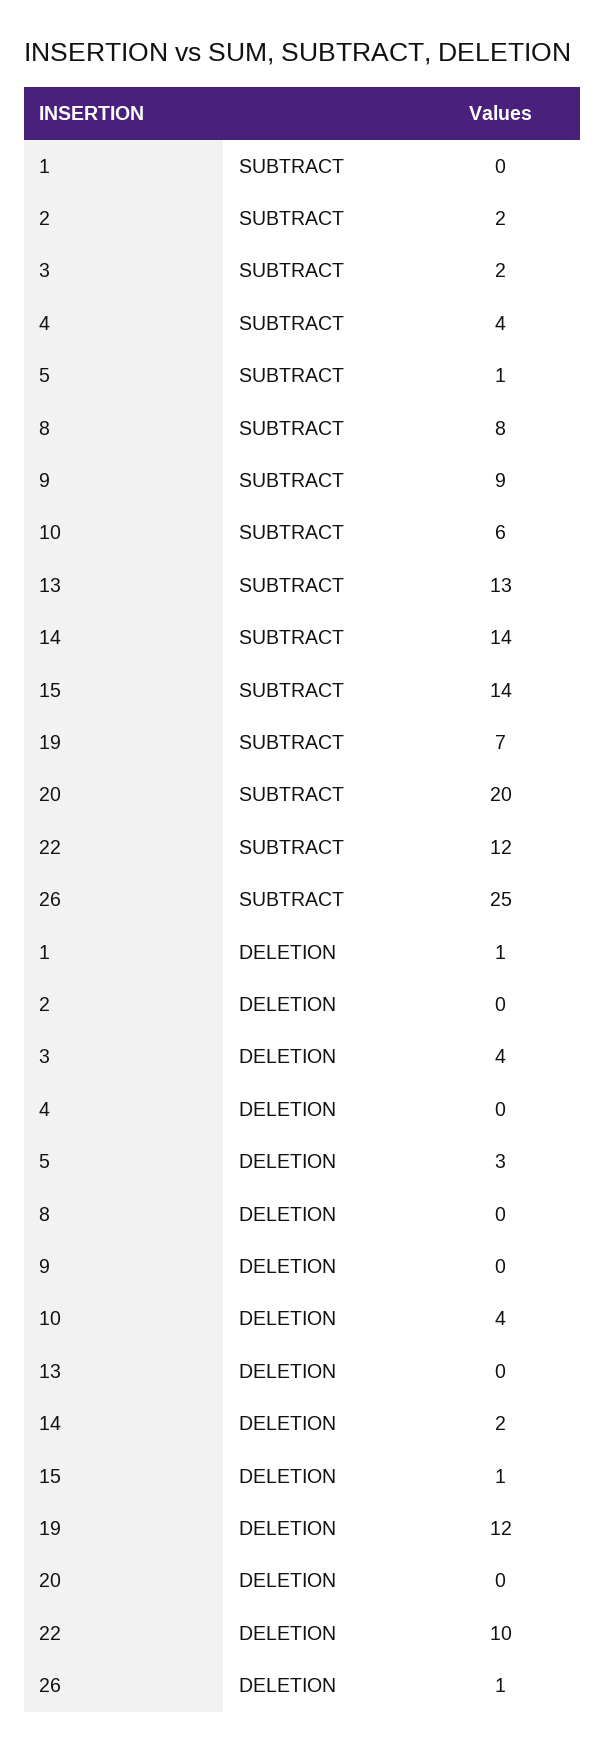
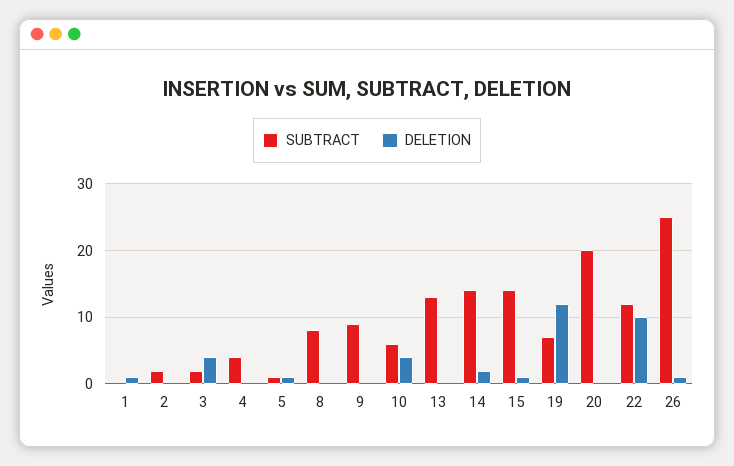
  {
    "SUBTRACT": {
      "1": 0,
      "2": 2,
      "3": 2,
      "4": 4,
      "5": 1,
      "8": 8,
      "9": 9,
      "10": 6,
      "13": 13,
      "14": 14,
      "15": 14,
      "19": 7,
      "20": 20,
      "22": 12,
      "26": 25
    },
    "DELETION": {
      "1": 1,
      "2": 0,
      "3": 4,
      "4": 0,
-     "5": 3,
+     "5": 1,
      "8": 0,
      "9": 0,
      "10": 4,
      "13": 0,
      "14": 2,
      "15": 1,
      "19": 12,
      "20": 0,
      "22": 10,
      "26": 1
    }
  }

